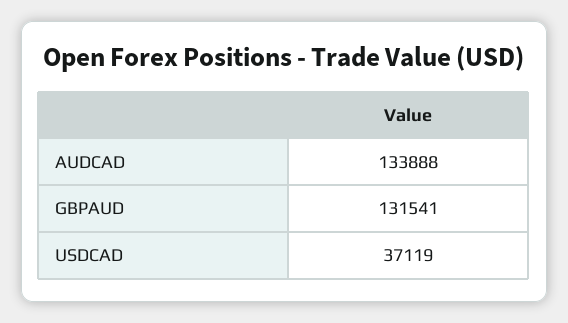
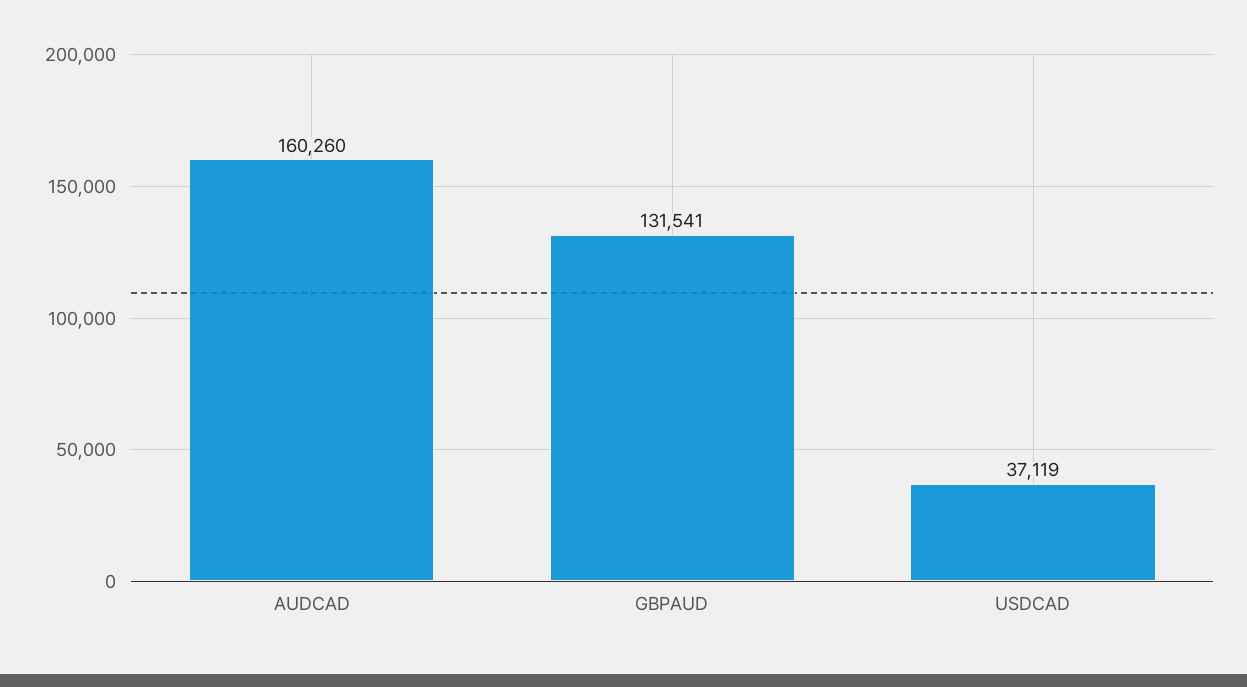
  {
-   "AUDCAD": 133888,
+   "AUDCAD": 160260,
    "GBPAUD": 131541,
    "USDCAD": 37119
  }

